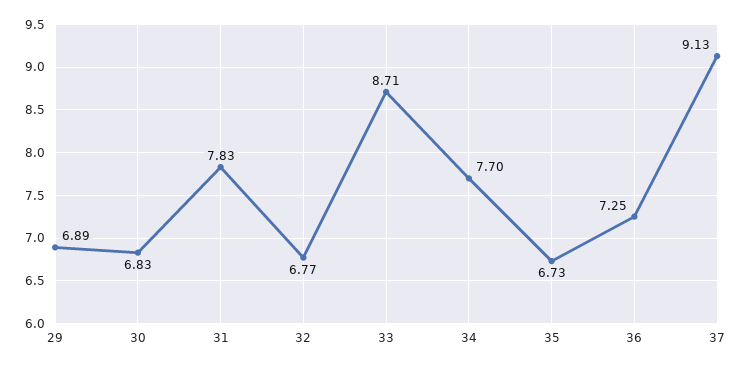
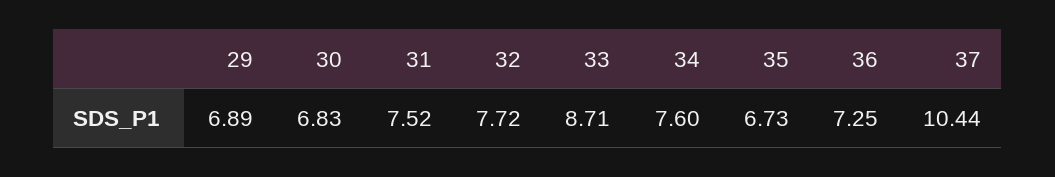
  {
    "29": 6.89,
    "30": 6.83,
-   "31": 7.83,
+   "31": 7.52,
-   "32": 6.77,
+   "32": 7.72,
    "33": 8.71,
-   "34": 7.7,
+   "34": 7.6,
    "35": 6.73,
    "36": 7.25,
-   "37": 9.13
+   "37": 10.44
  }

